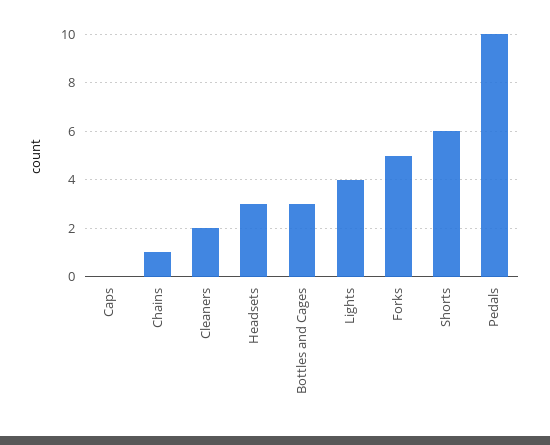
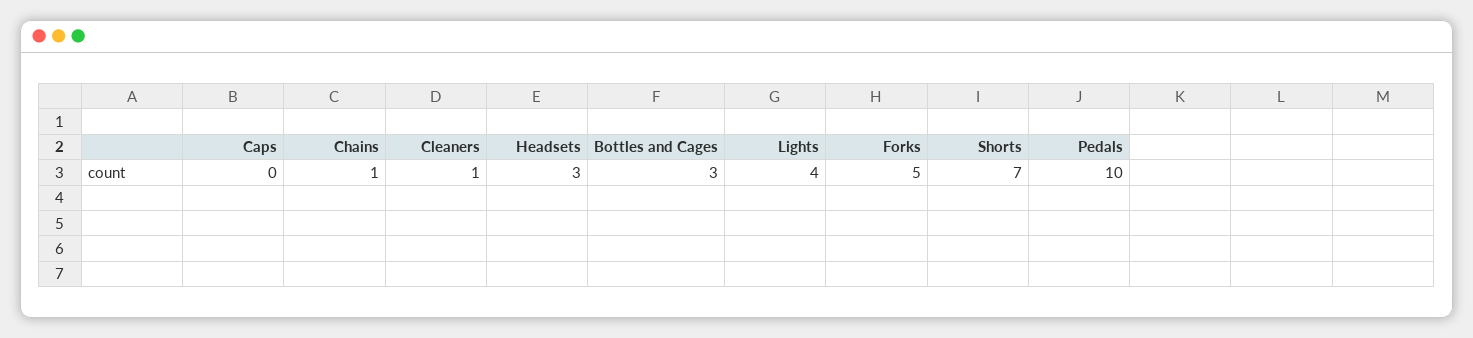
  {
    "Caps": 0,
    "Chains": 1,
-   "Cleaners": 2,
+   "Cleaners": 1,
    "Headsets": 3,
    "Bottles and Cages": 3,
    "Lights": 4,
    "Forks": 5,
-   "Shorts": 6,
+   "Shorts": 7,
    "Pedals": 10
  }

